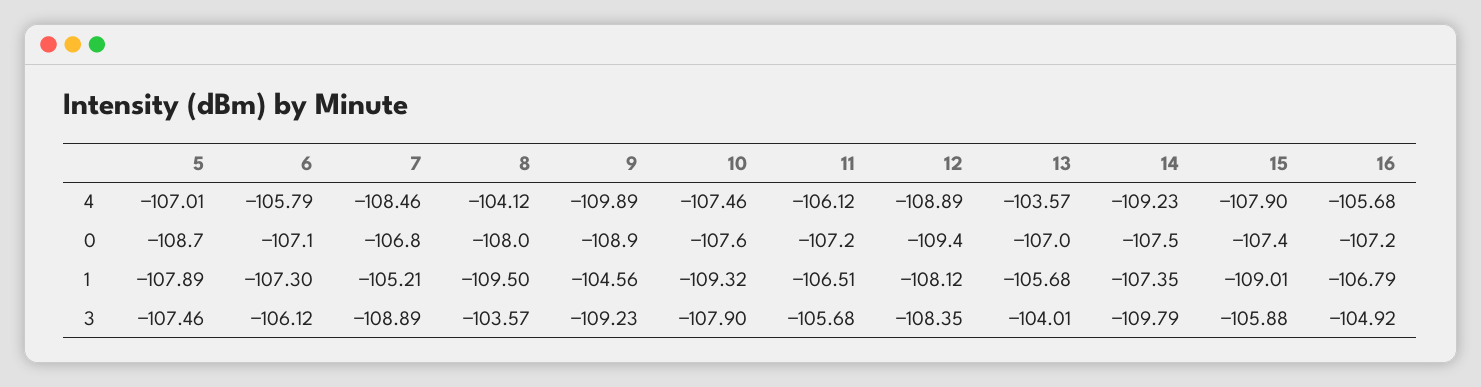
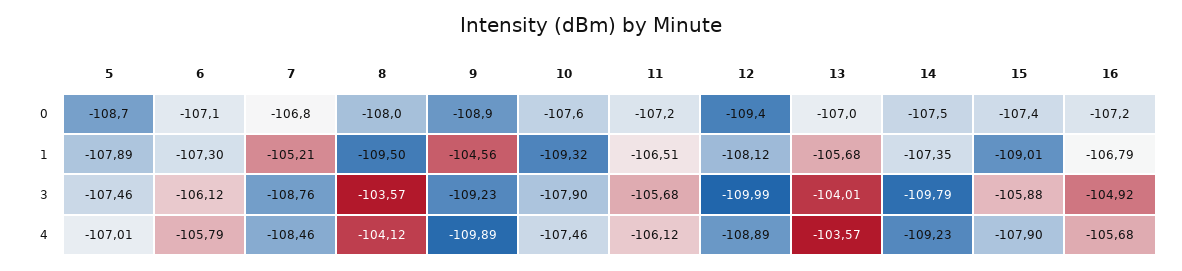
  {
    "5": {
      "4": -107.01,
      "0": -108.7,
      "1": -107.89,
      "3": -107.46
    },
    "6": {
      "4": -105.79,
      "0": -107.1,
      "1": -107.3,
      "3": -106.12
    },
    "7": {
      "4": -108.46,
      "0": -106.8,
      "1": -105.21,
-     "3": -108.89
+     "3": -108.76
    },
    "8": {
      "4": -104.12,
      "0": -108,
      "1": -109.5,
      "3": -103.57
    },
    "9": {
      "4": -109.89,
      "0": -108.9,
      "1": -104.56,
      "3": -109.23
    },
    "10": {
      "4": -107.46,
      "0": -107.6,
      "1": -109.32,
      "3": -107.9
    },
    "11": {
      "4": -106.12,
      "0": -107.2,
      "1": -106.51,
      "3": -105.68
    },
    "12": {
      "4": -108.89,
      "0": -109.4,
      "1": -108.12,
-     "3": -108.35
+     "3": -109.99
    },
    "13": {
      "4": -103.57,
      "0": -107,
      "1": -105.68,
      "3": -104.01
    },
    "14": {
      "4": -109.23,
      "0": -107.5,
      "1": -107.35,
      "3": -109.79
    },
    "15": {
      "4": -107.9,
      "0": -107.4,
      "1": -109.01,
      "3": -105.88
    },
    "16": {
      "4": -105.68,
      "0": -107.2,
      "1": -106.79,
      "3": -104.92
    }
  }

